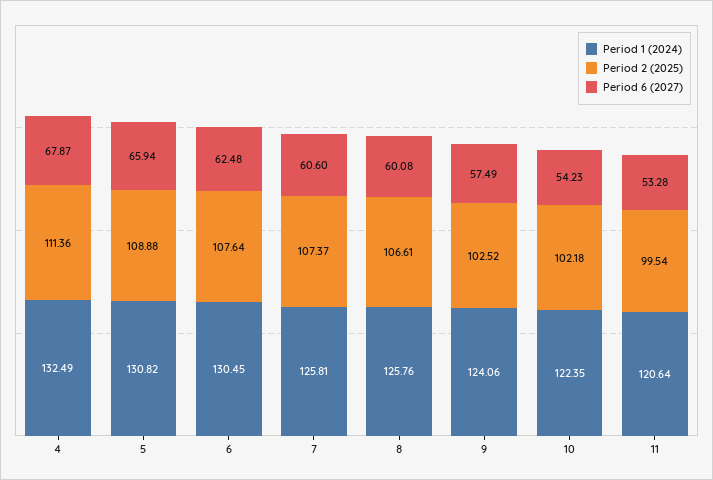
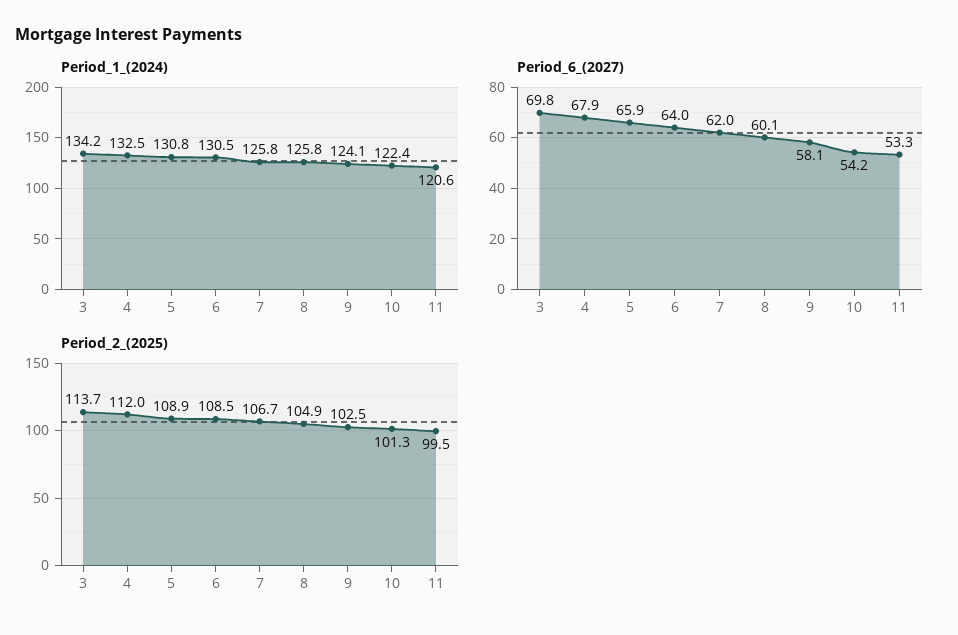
  {
    "Period 1 (2024)": {
      "4": 132.49,
      "5": 130.82,
      "6": 130.45,
      "7": 125.81,
      "8": 125.76,
      "9": 124.06,
      "10": 122.35,
-     "11": 120.64
+     "11": 120.64,
+     "3": 134.2
    },
    "Period 2 (2025)": {
-     "4": 111.36,
+     "4": 112,
      "5": 108.88,
-     "6": 107.64,
+     "6": 108.5,
-     "7": 107.37,
+     "7": 106.7,
-     "8": 106.61,
+     "8": 104.9,
      "9": 102.52,
-     "10": 102.18,
+     "10": 101.3,
-     "11": 99.54
+     "11": 99.54,
+     "3": 113.7
    },
    "Period 6 (2027)": {
      "4": 67.87,
      "5": 65.94,
-     "6": 62.48,
+     "6": 64,
-     "7": 60.6,
+     "7": 62,
      "8": 60.08,
-     "9": 57.49,
+     "9": 58.1,
      "10": 54.23,
-     "11": 53.28
+     "11": 53.28,
+     "3": 69.8
    }
  }

